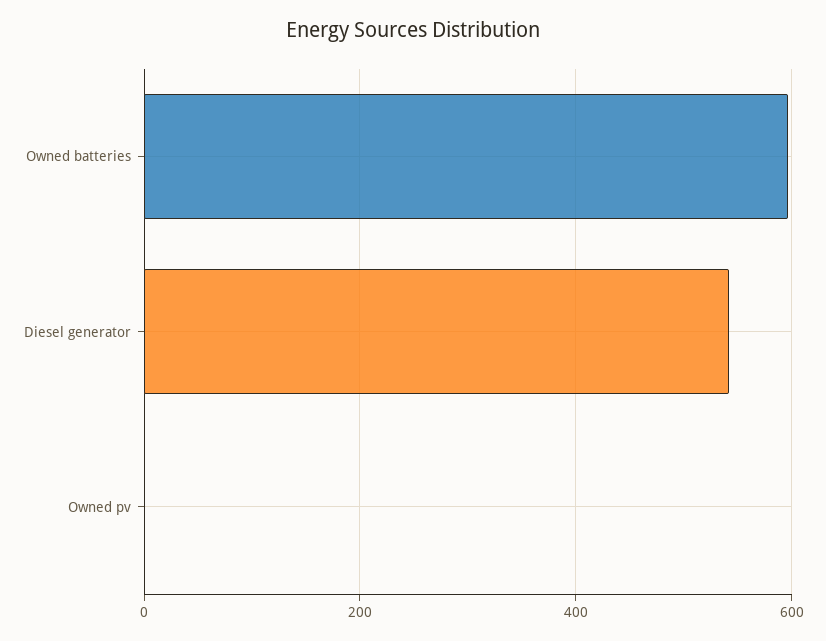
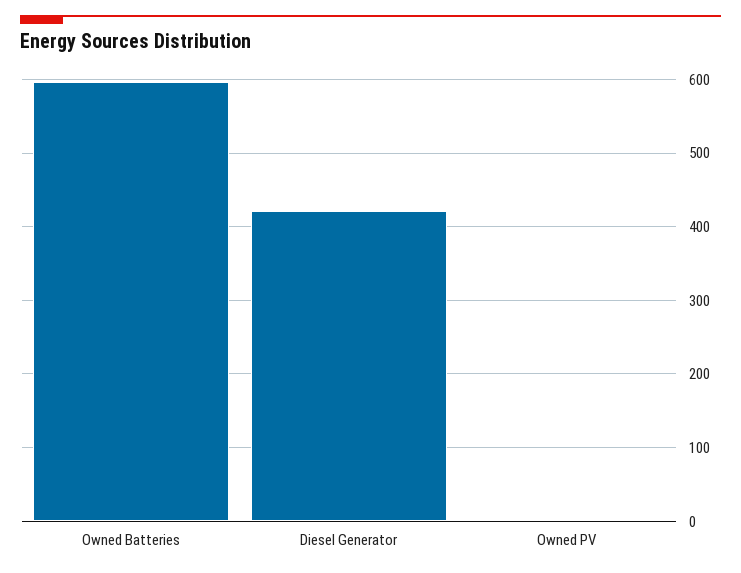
  {
    "Owned batteries": 600,
-   "Diesel generator": 540,
+   "Diesel generator": 420,
    "Owned pv": 0
  }

